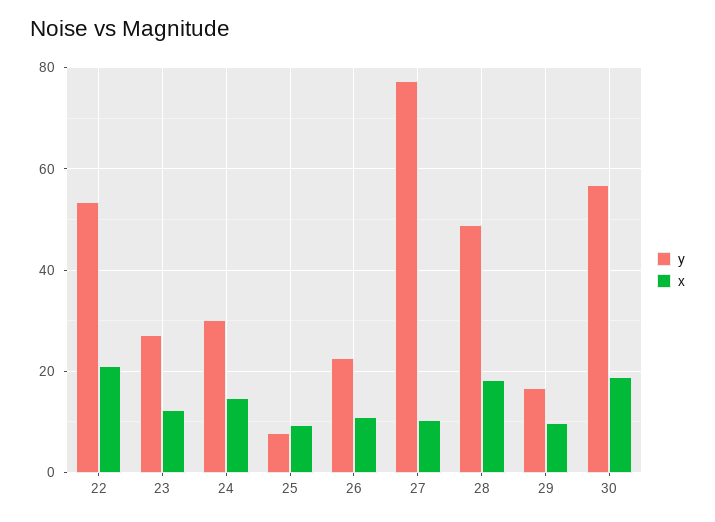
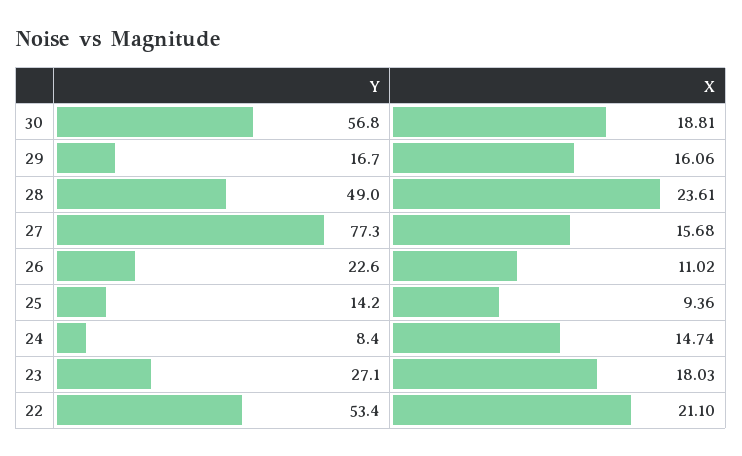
  {
    "y": {
      "22": 53.4,
      "23": 27.1,
-     "24": 30,
+     "24": 8.4,
-     "25": 8,
+     "25": 14.2,
      "26": 22.6,
      "27": 77.3,
      "28": 49,
      "29": 16.7,
      "30": 56.8
    },
    "x": {
      "22": 21.1,
-     "23": 12,
+     "23": 18.03,
      "24": 14.74,
      "25": 9.36,
      "26": 11.02,
-     "27": 10,
+     "27": 15.68,
-     "28": 18,
+     "28": 23.61,
-     "29": 10,
+     "29": 16.06,
      "30": 18.81
    }
  }

